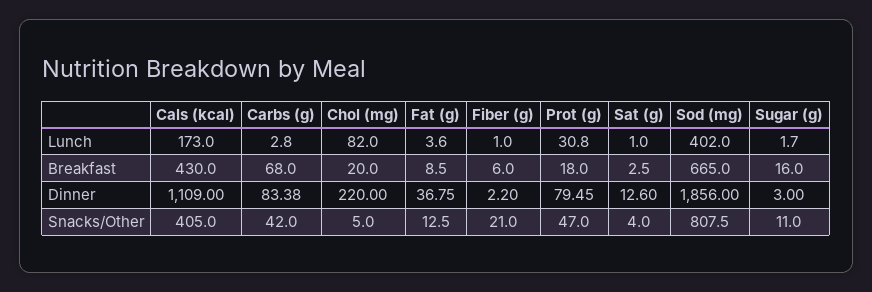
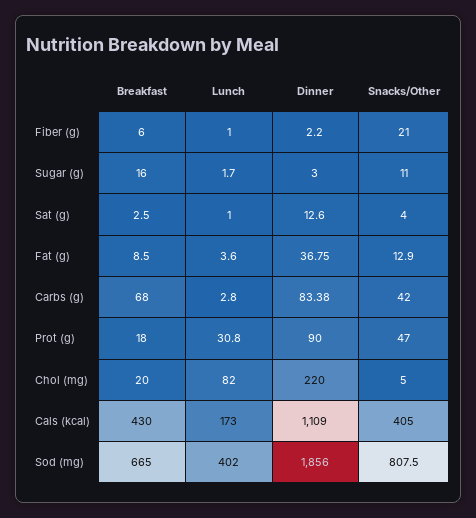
  {
    "Cals (kcal)": {
      "Lunch": 173,
      "Breakfast": 430,
      "Dinner": 1109,
      "Snacks/Other": 405
    },
    "Carbs (g)": {
      "Lunch": 2.8,
      "Breakfast": 68,
      "Dinner": 83.38,
      "Snacks/Other": 42
    },
    "Chol (mg)": {
      "Lunch": 82,
      "Breakfast": 20,
      "Dinner": 220,
      "Snacks/Other": 5
    },
    "Fat (g)": {
      "Lunch": 3.6,
      "Breakfast": 8.5,
      "Dinner": 36.75,
-     "Snacks/Other": 12.5
+     "Snacks/Other": 12.9
    },
    "Fiber (g)": {
      "Lunch": 1,
      "Breakfast": 6,
      "Dinner": 2.2,
      "Snacks/Other": 21
    },
    "Prot (g)": {
      "Lunch": 30.8,
      "Breakfast": 18,
-     "Dinner": 79.45,
+     "Dinner": 90,
      "Snacks/Other": 47
    },
    "Sat (g)": {
      "Lunch": 1,
      "Breakfast": 2.5,
      "Dinner": 12.6,
      "Snacks/Other": 4
    },
    "Sod (mg)": {
      "Lunch": 402,
      "Breakfast": 665,
      "Dinner": 1856,
      "Snacks/Other": 807.5
    },
    "Sugar (g)": {
      "Lunch": 1.7,
      "Breakfast": 16,
      "Dinner": 3,
      "Snacks/Other": 11
    }
  }

